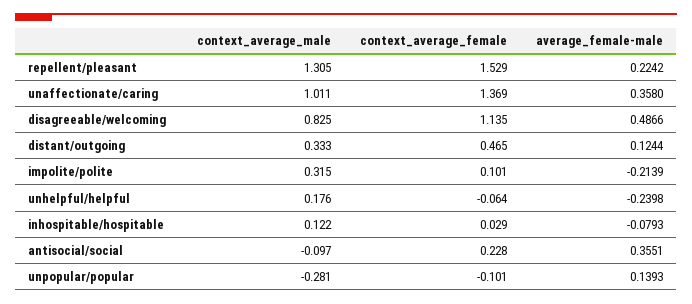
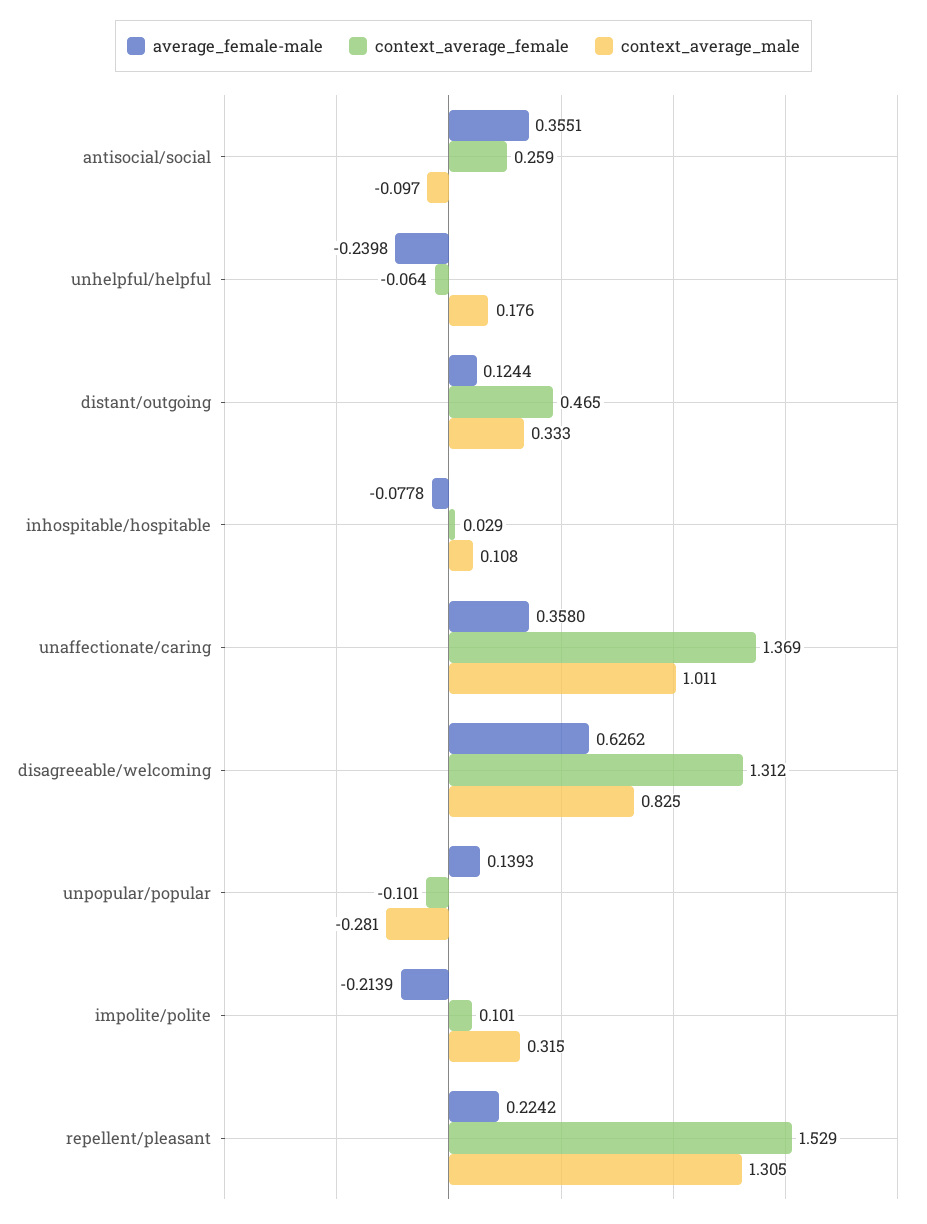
  {
    "context_average_male": {
      "repellent/pleasant": 1.305,
      "unaffectionate/caring": 1.011,
      "disagreeable/welcoming": 0.825,
      "distant/outgoing": 0.333,
      "impolite/polite": 0.315,
      "unhelpful/helpful": 0.176,
-     "inhospitable/hospitable": 0.122,
+     "inhospitable/hospitable": 0.108,
      "antisocial/social": -0.097,
      "unpopular/popular": -0.281
    },
    "context_average_female": {
      "repellent/pleasant": 1.529,
      "unaffectionate/caring": 1.369,
-     "disagreeable/welcoming": 1.135,
+     "disagreeable/welcoming": 1.312,
      "distant/outgoing": 0.465,
      "impolite/polite": 0.101,
      "unhelpful/helpful": -0.064,
      "inhospitable/hospitable": 0.029,
-     "antisocial/social": 0.228,
+     "antisocial/social": 0.259,
      "unpopular/popular": -0.101
    },
    "average_female-male": {
      "repellent/pleasant": 0.2242,
      "unaffectionate/caring": 0.358,
-     "disagreeable/welcoming": 0.4866,
+     "disagreeable/welcoming": 0.6262,
      "distant/outgoing": 0.1244,
      "impolite/polite": -0.2139,
      "unhelpful/helpful": -0.2398,
-     "inhospitable/hospitable": -0.0793,
+     "inhospitable/hospitable": -0.0778,
      "antisocial/social": 0.3551,
      "unpopular/popular": 0.1393
    }
  }

